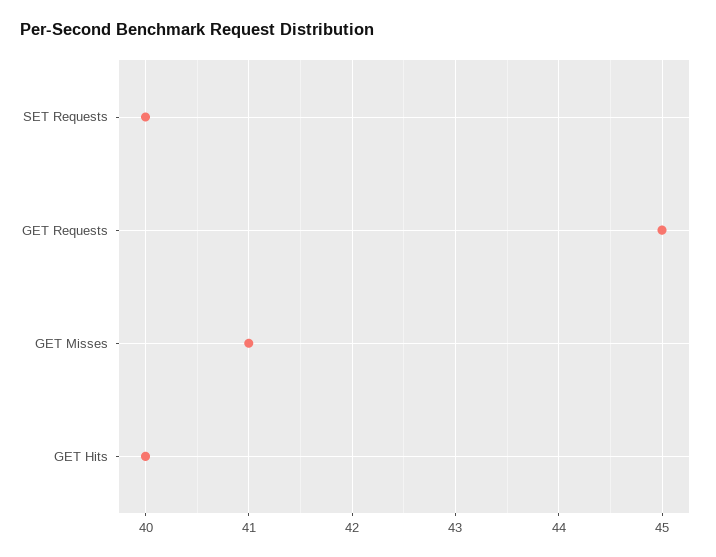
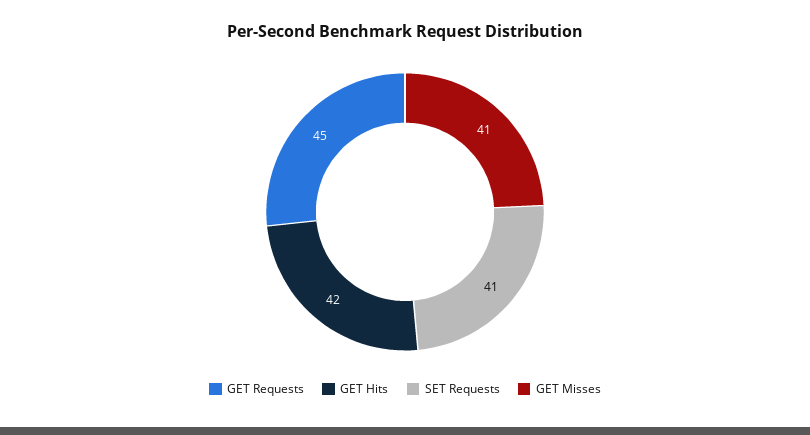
  {
-   "SET Requests": 40,
+   "SET Requests": 41,
    "GET Requests": 45,
    "GET Misses": 41,
-   "GET Hits": 40
+   "GET Hits": 42
  }

